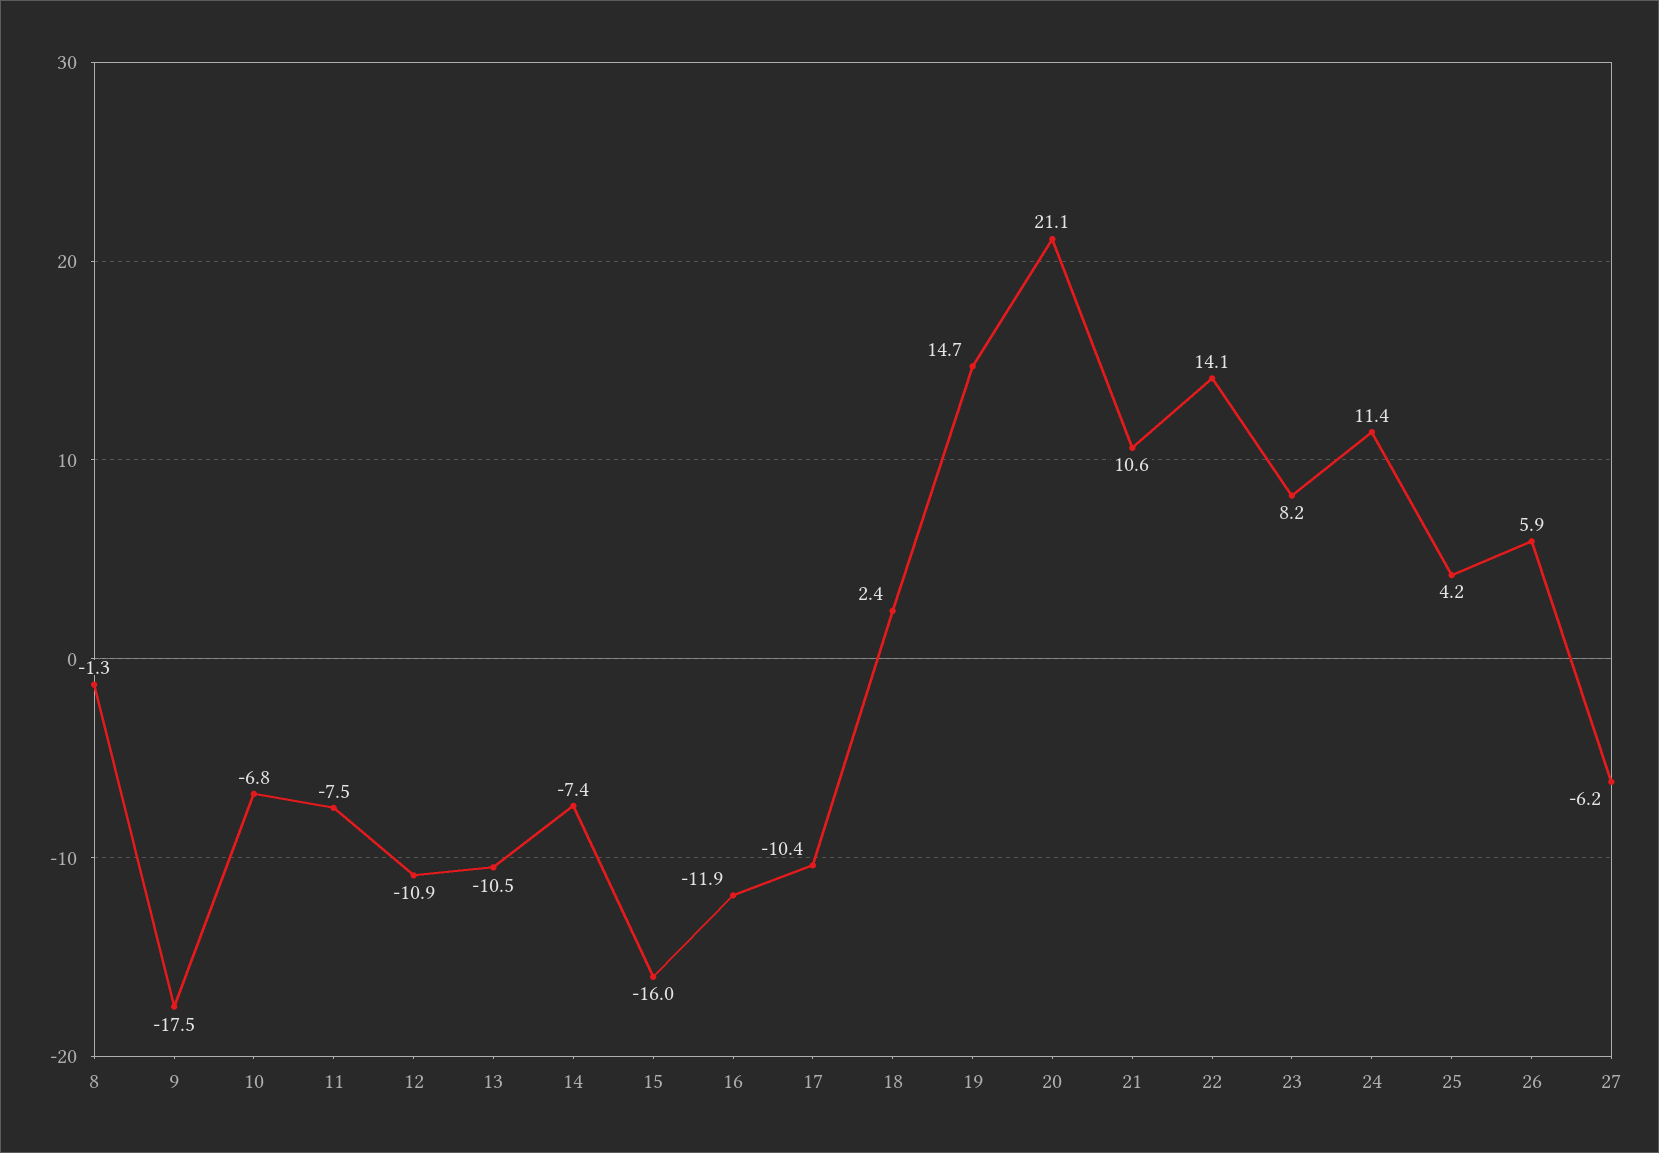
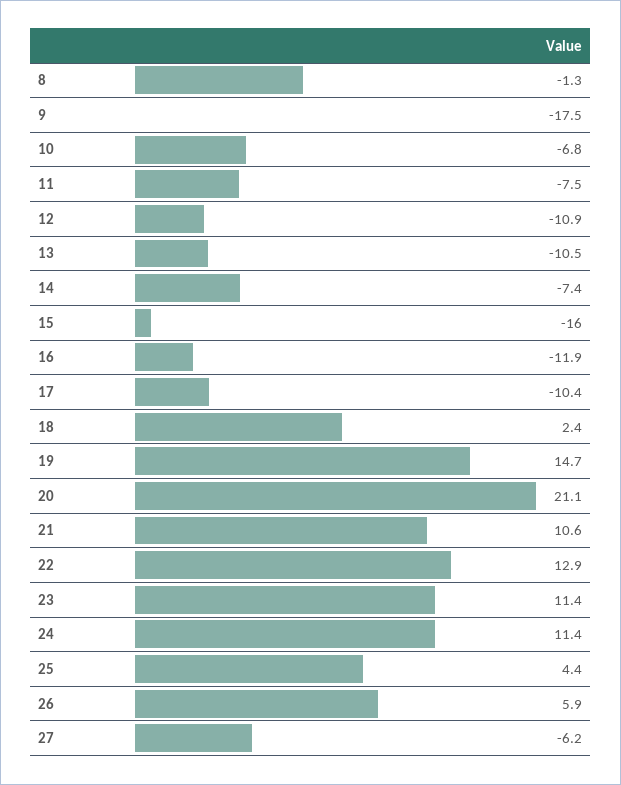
  {
    "8": -1.3,
    "9": -17.5,
    "10": -6.8,
    "11": -7.5,
    "12": -10.9,
    "13": -10.5,
    "14": -7.4,
    "15": -16,
    "16": -11.9,
    "17": -10.4,
    "18": 2.4,
    "19": 14.7,
    "20": 21.1,
    "21": 10.6,
-   "22": 14.1,
+   "22": 12.9,
-   "23": 8.2,
+   "23": 11.4,
    "24": 11.4,
-   "25": 4.2,
+   "25": 4.4,
    "26": 5.9,
    "27": -6.2
  }

